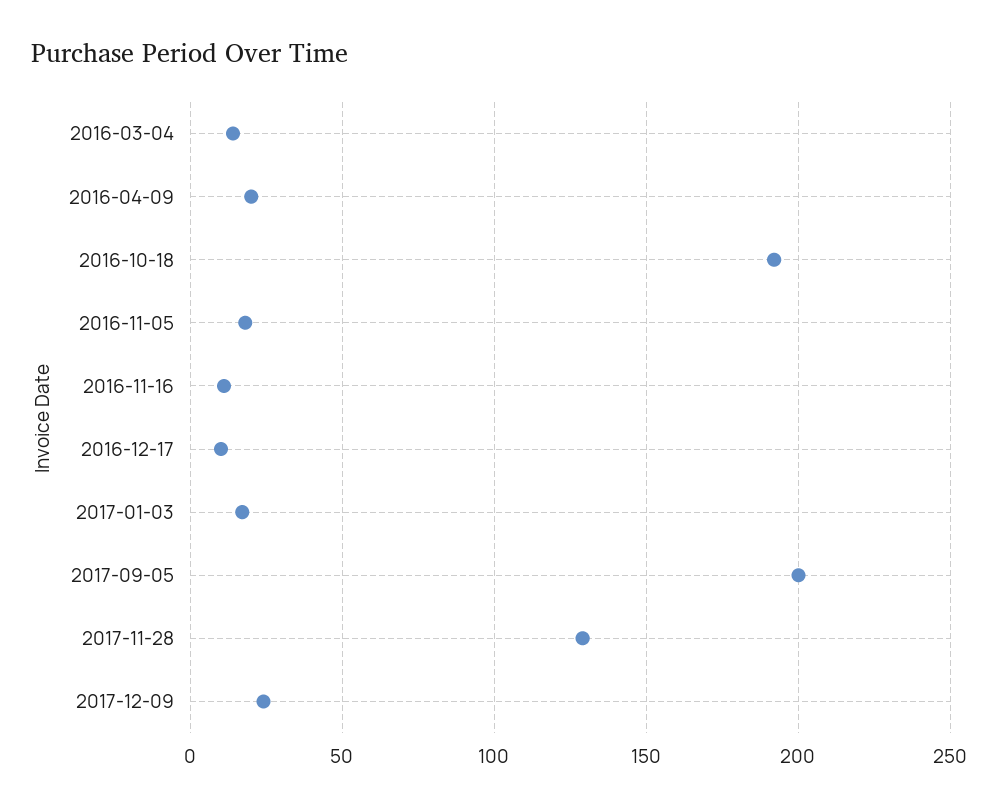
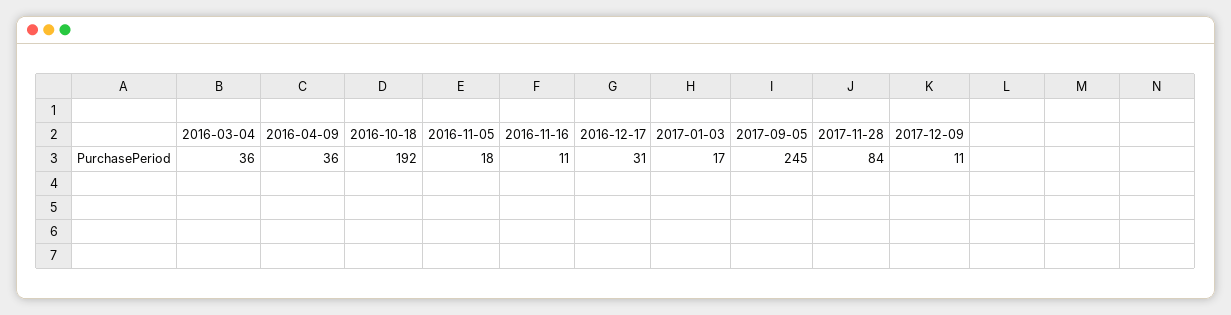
  {
-   "2016-03-04": 15,
+   "2016-03-04": 36,
-   "2016-04-09": 20,
+   "2016-04-09": 36,
    "2016-10-18": 192,
    "2016-11-05": 18,
    "2016-11-16": 11,
-   "2016-12-17": 10,
+   "2016-12-17": 31,
    "2017-01-03": 17,
-   "2017-09-05": 200,
+   "2017-09-05": 245,
-   "2017-11-28": 130,
+   "2017-11-28": 84,
-   "2017-12-09": 25
+   "2017-12-09": 11
  }

